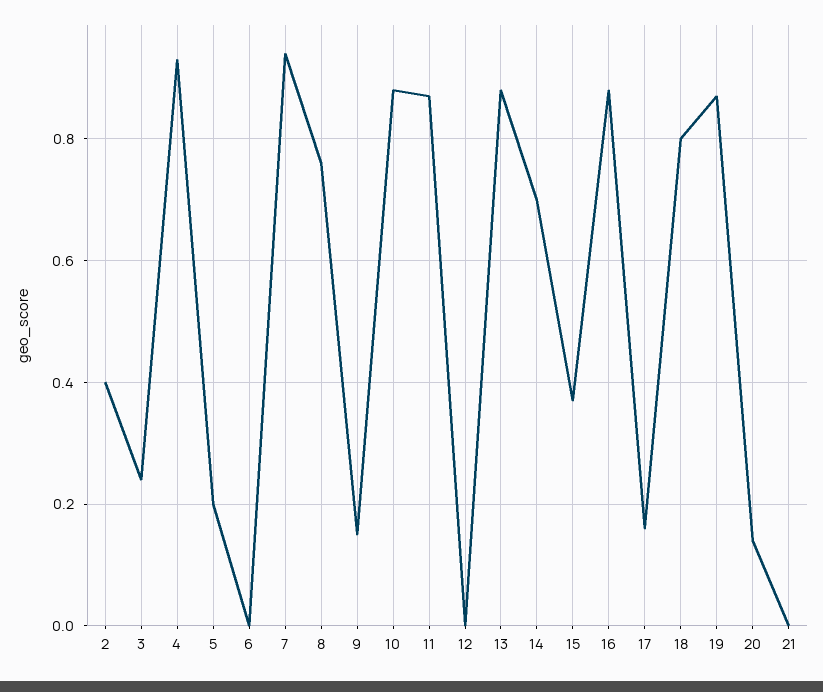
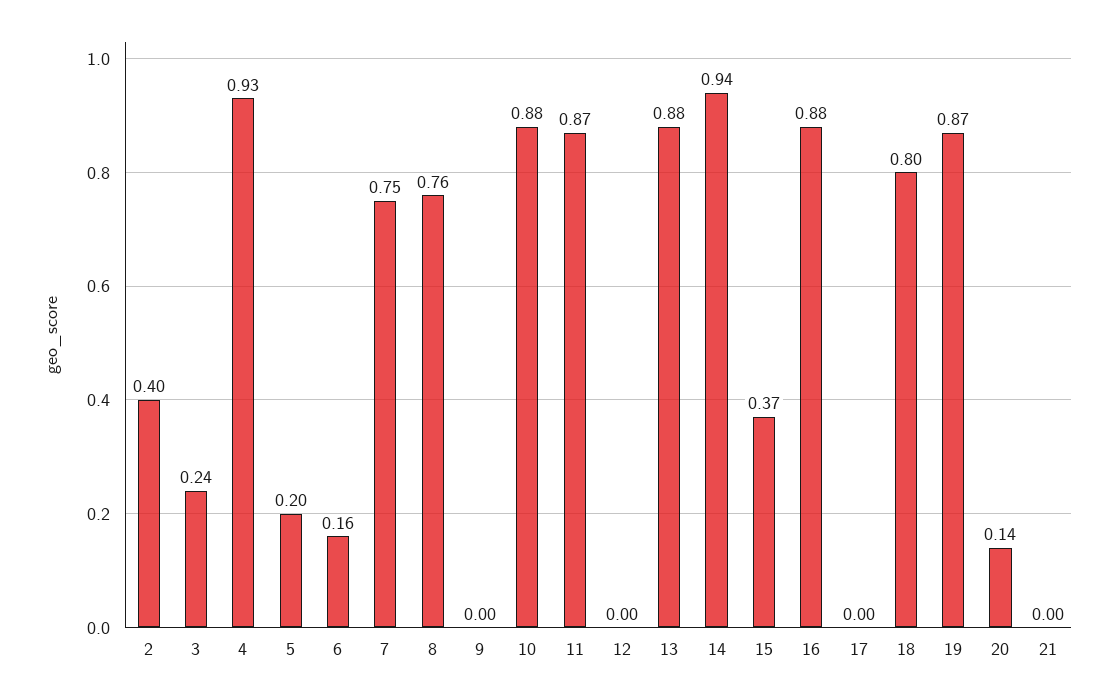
  {
    "2": 0.4,
    "3": 0.24,
    "4": 0.93,
    "5": 0.2,
-   "6": 0,
+   "6": 0.16,
-   "7": 0.95,
+   "7": 0.75,
    "8": 0.76,
-   "9": 0.15,
+   "9": 0,
    "10": 0.88,
    "11": 0.87,
    "12": 0,
    "13": 0.88,
-   "14": 0.7,
+   "14": 0.94,
    "15": 0.37,
    "16": 0.88,
-   "17": 0.15,
+   "17": 0,
    "18": 0.8,
    "19": 0.87,
    "20": 0.14,
    "21": 0
  }

